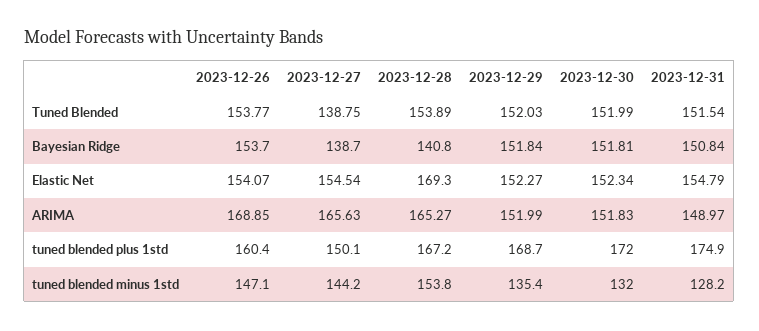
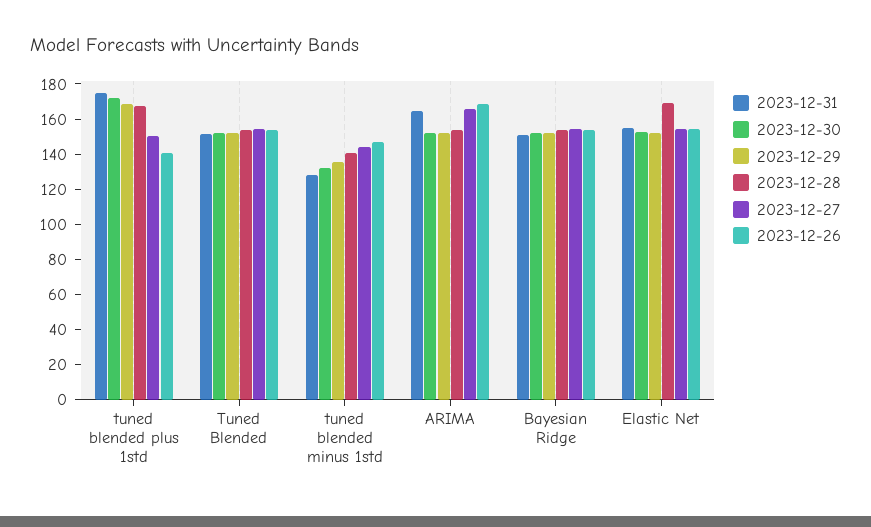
  {
    "2023-12-26": {
      "Tuned Blended": 153.77,
      "Bayesian Ridge": 153.7,
      "Elastic Net": 154.07,
      "ARIMA": 168.85,
-     "tuned blended plus 1std": 160.4,
+     "tuned blended plus 1std": 140,
      "tuned blended minus 1std": 147.1
    },
    "2023-12-27": {
-     "Tuned Blended": 138.75,
+     "Tuned Blended": 155,
-     "Bayesian Ridge": 138.7,
+     "Bayesian Ridge": 155,
      "Elastic Net": 154.54,
      "ARIMA": 165.63,
      "tuned blended plus 1std": 150.1,
      "tuned blended minus 1std": 144.2
    },
    "2023-12-28": {
      "Tuned Blended": 153.89,
-     "Bayesian Ridge": 140.8,
+     "Bayesian Ridge": 155,
      "Elastic Net": 169.3,
-     "ARIMA": 165.27,
+     "ARIMA": 155,
      "tuned blended plus 1std": 167.2,
-     "tuned blended minus 1std": 153.8
+     "tuned blended minus 1std": 140
    },
    "2023-12-29": {
      "Tuned Blended": 152.03,
      "Bayesian Ridge": 151.84,
      "Elastic Net": 152.27,
      "ARIMA": 151.99,
      "tuned blended plus 1std": 168.7,
      "tuned blended minus 1std": 135.4
    },
    "2023-12-30": {
      "Tuned Blended": 151.99,
      "Bayesian Ridge": 151.81,
      "Elastic Net": 152.34,
      "ARIMA": 151.83,
      "tuned blended plus 1std": 172,
      "tuned blended minus 1std": 132
    },
    "2023-12-31": {
      "Tuned Blended": 151.54,
      "Bayesian Ridge": 150.84,
      "Elastic Net": 154.79,
-     "ARIMA": 148.97,
+     "ARIMA": 165,
      "tuned blended plus 1std": 174.9,
      "tuned blended minus 1std": 128.2
    }
  }

